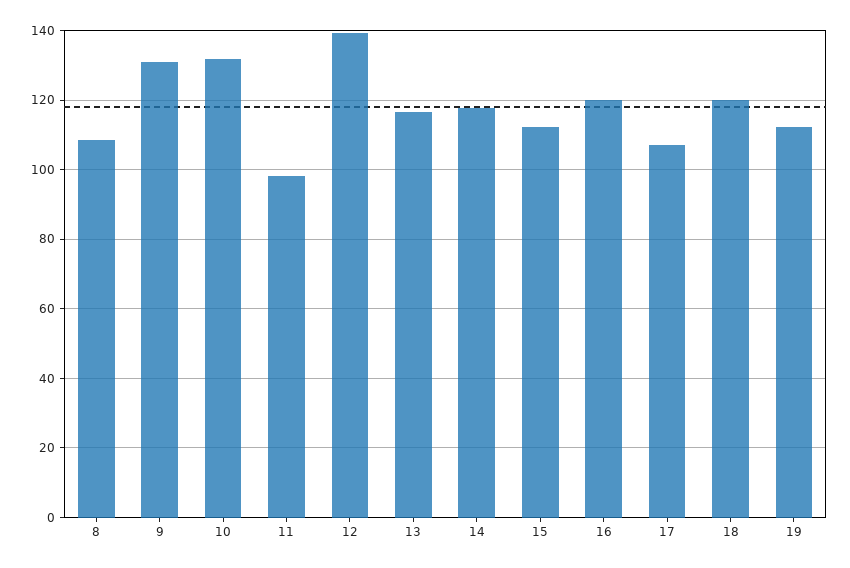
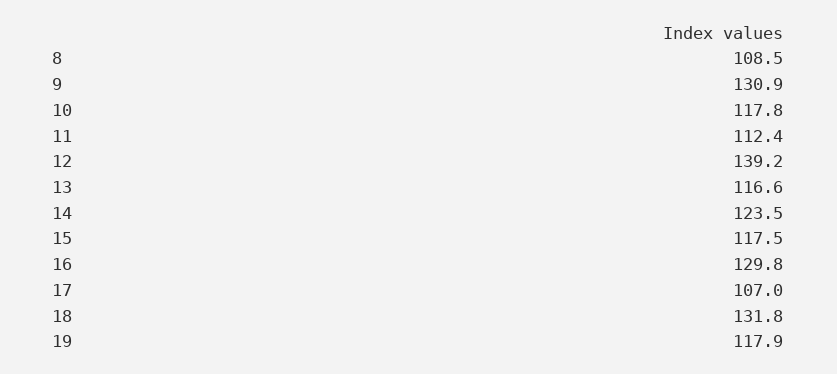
  {
    "8": 108.5,
    "9": 130.9,
-   "10": 132,
+   "10": 117.8,
-   "11": 98,
+   "11": 112.4,
    "12": 139.2,
    "13": 116.6,
-   "14": 118,
+   "14": 123.5,
-   "15": 112,
+   "15": 117.5,
-   "16": 120,
+   "16": 129.8,
    "17": 107,
-   "18": 120,
+   "18": 131.8,
-   "19": 112
+   "19": 117.9
  }

